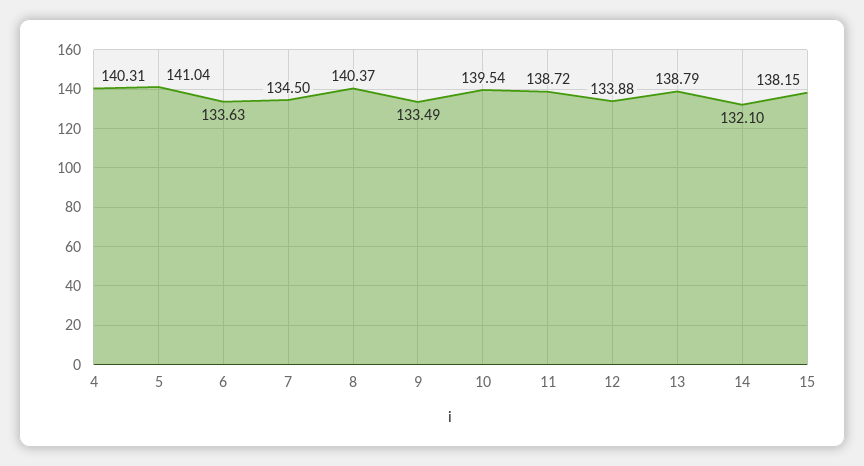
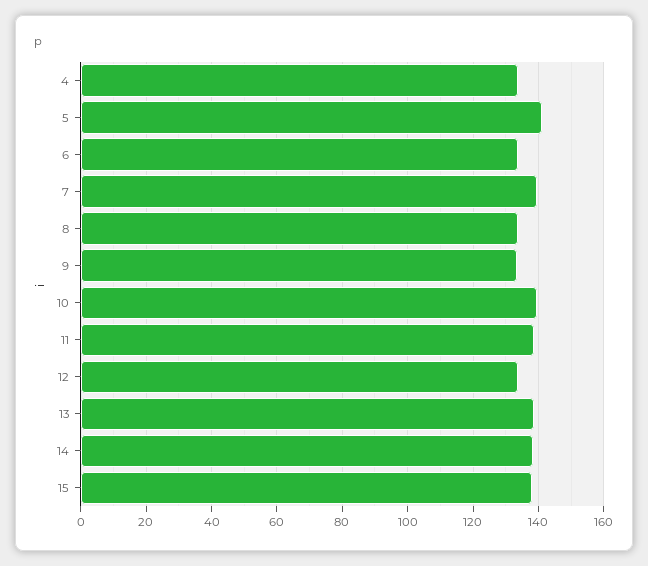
  {
-   "4": 140.31,
+   "4": 134,
    "5": 141.04,
    "6": 133.63,
-   "7": 134.5,
+   "7": 140,
-   "8": 140.37,
+   "8": 134,
    "9": 133.49,
    "10": 139.54,
    "11": 138.72,
    "12": 133.88,
    "13": 138.79,
-   "14": 132.1,
+   "14": 138,
    "15": 138.15
  }

